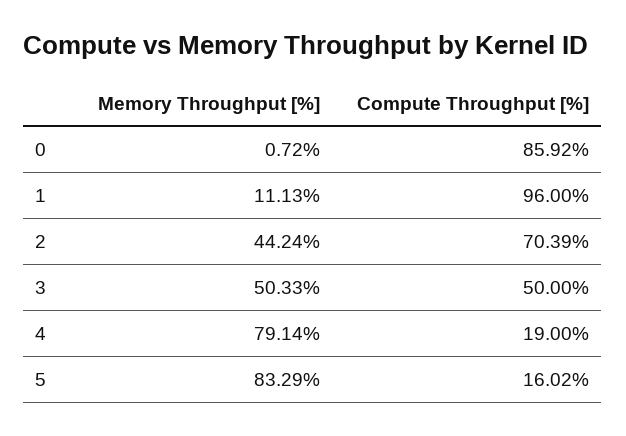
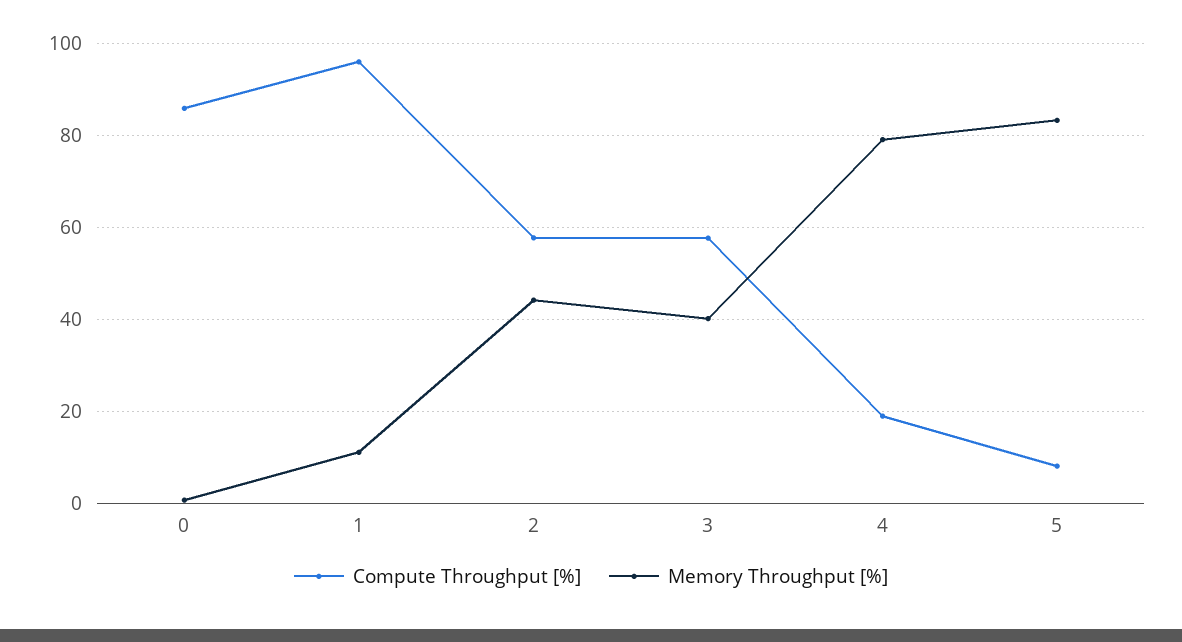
  {
    "Memory Throughput [%]": {
      "0": 0.72,
      "1": 11.13,
      "2": 44.24,
-     "3": 50.33,
+     "3": 40,
      "4": 79.14,
      "5": 83.29
    },
    "Compute Throughput [%]": {
      "0": 85.92,
      "1": 96,
-     "2": 70.39,
+     "2": 58,
-     "3": 50,
+     "3": 58,
      "4": 19,
-     "5": 16.02
+     "5": 8
    }
  }

